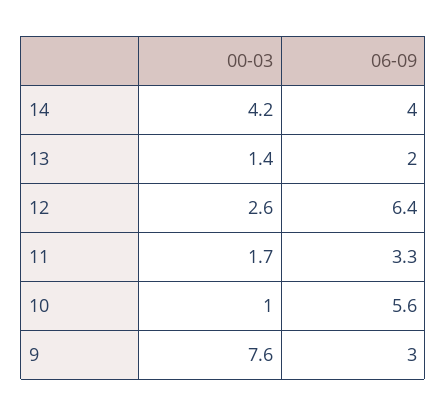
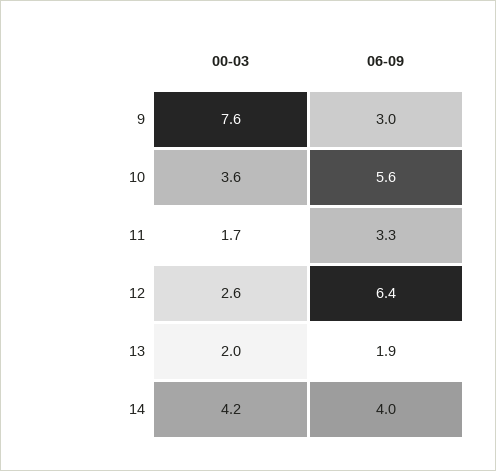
  {
    "00-03": {
      "14": 4.2,
-     "13": 1.4,
+     "13": 2,
      "12": 2.6,
      "11": 1.7,
-     "10": 1,
+     "10": 3.6,
      "9": 7.6
    },
    "06-09": {
      "14": 4,
-     "13": 2,
+     "13": 1.9,
      "12": 6.4,
      "11": 3.3,
      "10": 5.6,
      "9": 3
    }
  }

